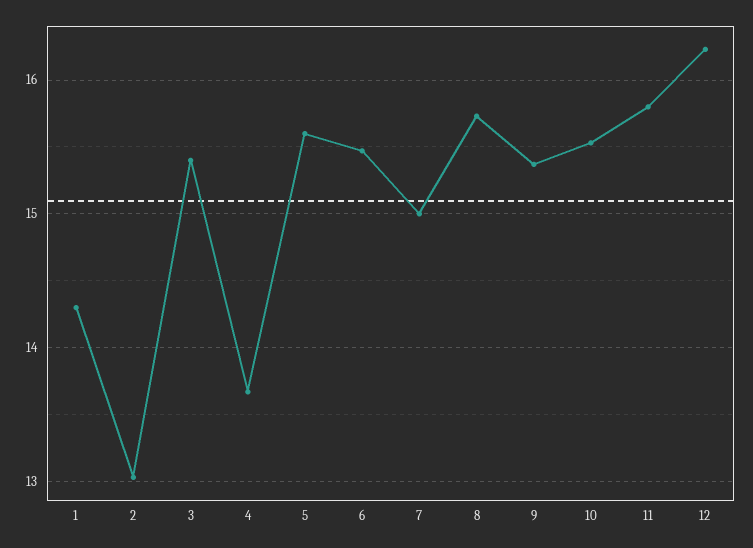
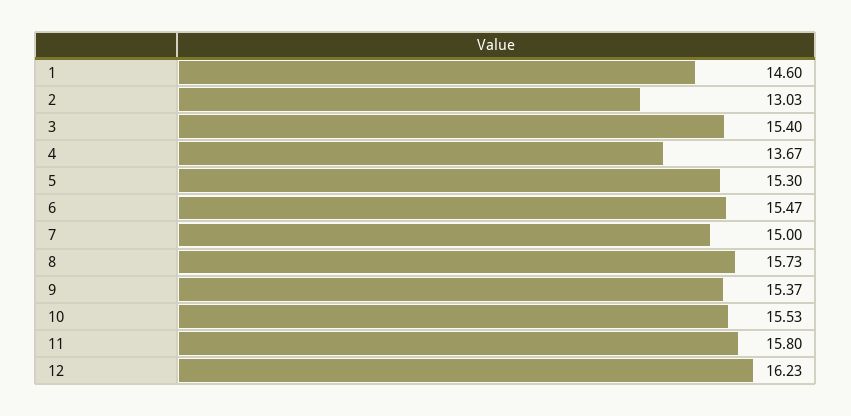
  {
-   "1": 14.3,
+   "1": 14.6,
    "2": 13.03,
    "3": 15.4,
    "4": 13.67,
-   "5": 15.6,
+   "5": 15.3,
    "6": 15.47,
    "7": 15,
    "8": 15.73,
    "9": 15.37,
    "10": 15.53,
    "11": 15.8,
    "12": 16.23
  }

